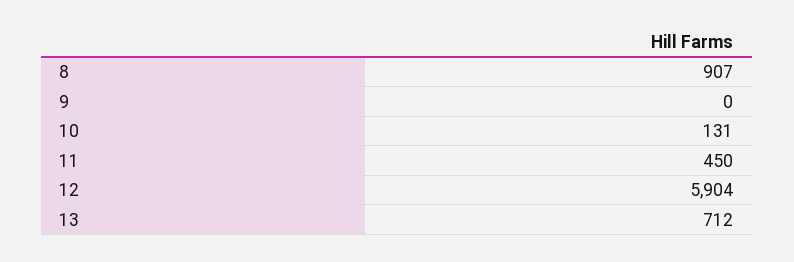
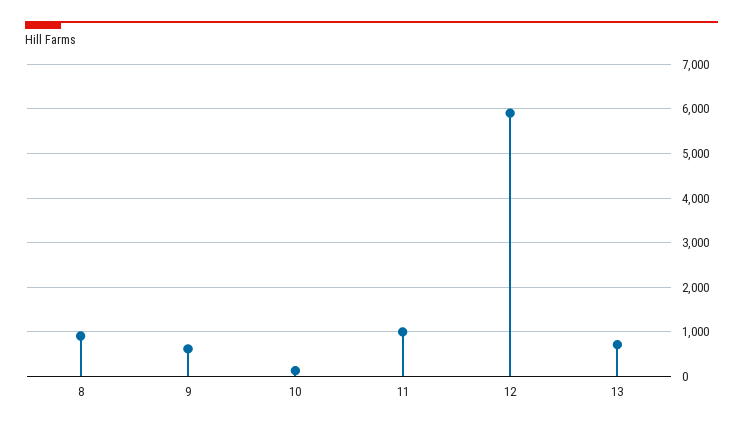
  {
    "8": 907,
-   "9": 0,
+   "9": 600,
    "10": 131,
-   "11": 450,
+   "11": 1000,
    "12": 5904,
    "13": 712
  }

